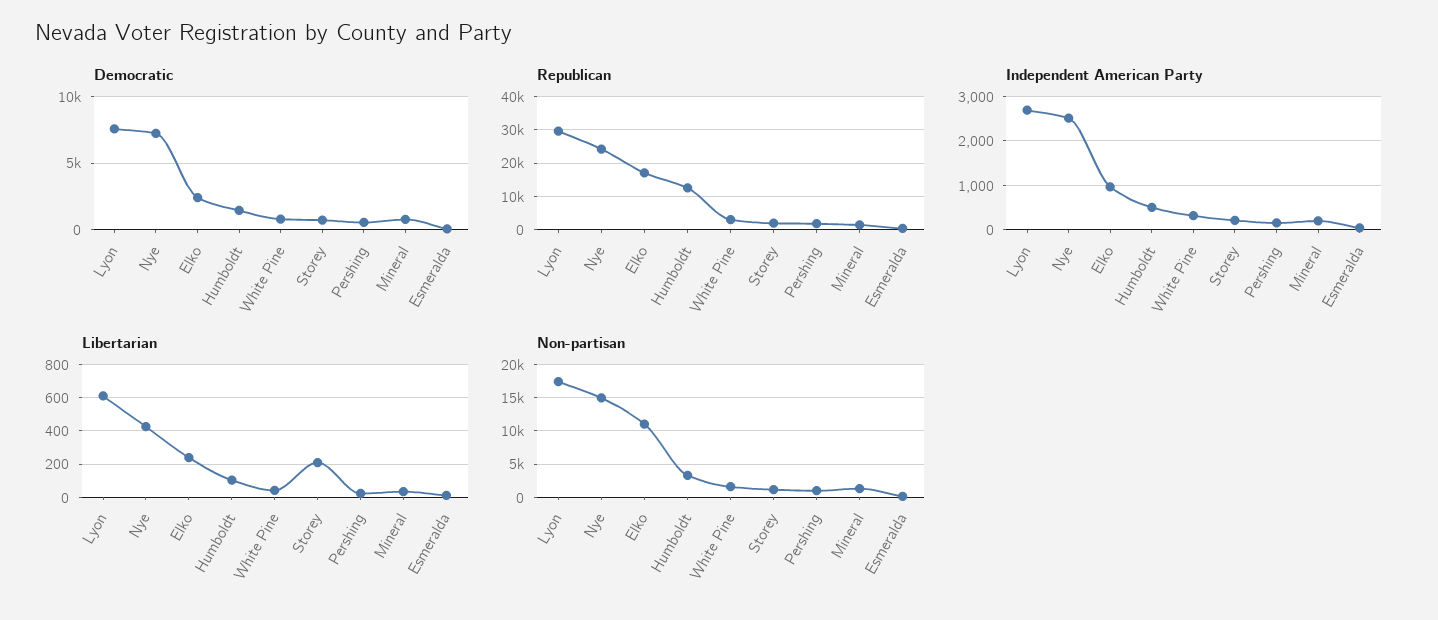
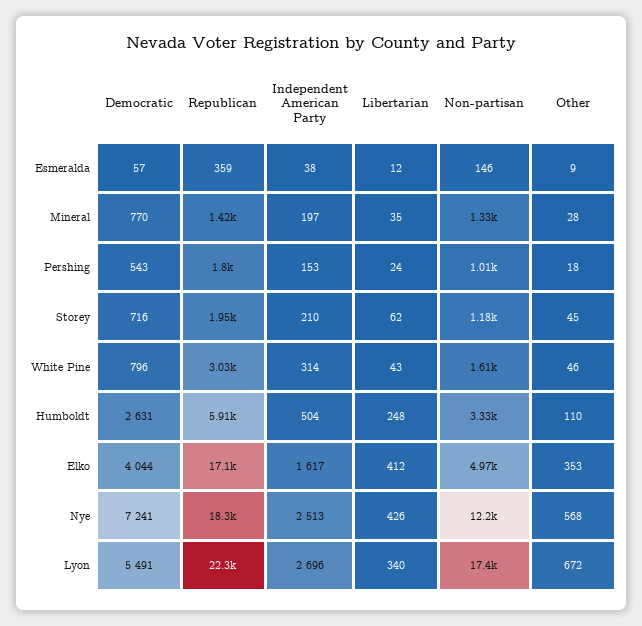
  {
    "Democratic": {
-     "Lyon": 7500,
+     "Lyon": 5491,
      "Nye": 7241,
-     "Elko": 2500,
+     "Elko": 4044,
-     "Humboldt": 1500,
+     "Humboldt": 2631,
      "White Pine": 796,
      "Storey": 716,
      "Pershing": 543,
      "Mineral": 770,
      "Esmeralda": 57
    },
    "Republican": {
-     "Lyon": 30000,
+     "Lyon": 22300,
-     "Nye": 24000,
+     "Nye": 18300,
      "Elko": 17100,
-     "Humboldt": 12000,
+     "Humboldt": 5910,
      "White Pine": 3030,
      "Storey": 1950,
      "Pershing": 1800,
      "Mineral": 1420,
      "Esmeralda": 359
    },
    "Independent American Party": {
      "Lyon": 2696,
      "Nye": 2513,
-     "Elko": 1000,
+     "Elko": 1617,
      "Humboldt": 504,
      "White Pine": 314,
      "Storey": 210,
      "Pershing": 153,
      "Mineral": 197,
      "Esmeralda": 38
    },
    "Libertarian": {
-     "Lyon": 600,
+     "Lyon": 340,
      "Nye": 426,
-     "Elko": 250,
+     "Elko": 412,
-     "Humboldt": 100,
+     "Humboldt": 248,
      "White Pine": 43,
-     "Storey": 200,
+     "Storey": 62,
      "Pershing": 24,
      "Mineral": 35,
      "Esmeralda": 12
    },
    "Non-partisan": {
      "Lyon": 17400,
-     "Nye": 15000,
+     "Nye": 12200,
-     "Elko": 11000,
+     "Elko": 4970,
      "Humboldt": 3330,
      "White Pine": 1610,
      "Storey": 1180,
      "Pershing": 1010,
      "Mineral": 1330,
      "Esmeralda": 146
-   }
+   },
+   "Other": {
+     "Esmeralda": 9,
+     "Mineral": 28,
+     "Pershing": 18,
+     "Storey": 45,
+     "White Pine": 46,
+     "Humboldt": 110,
+     "Elko": 353,
+     "Nye": 568,
+     "Lyon": 672
+   }
  }

